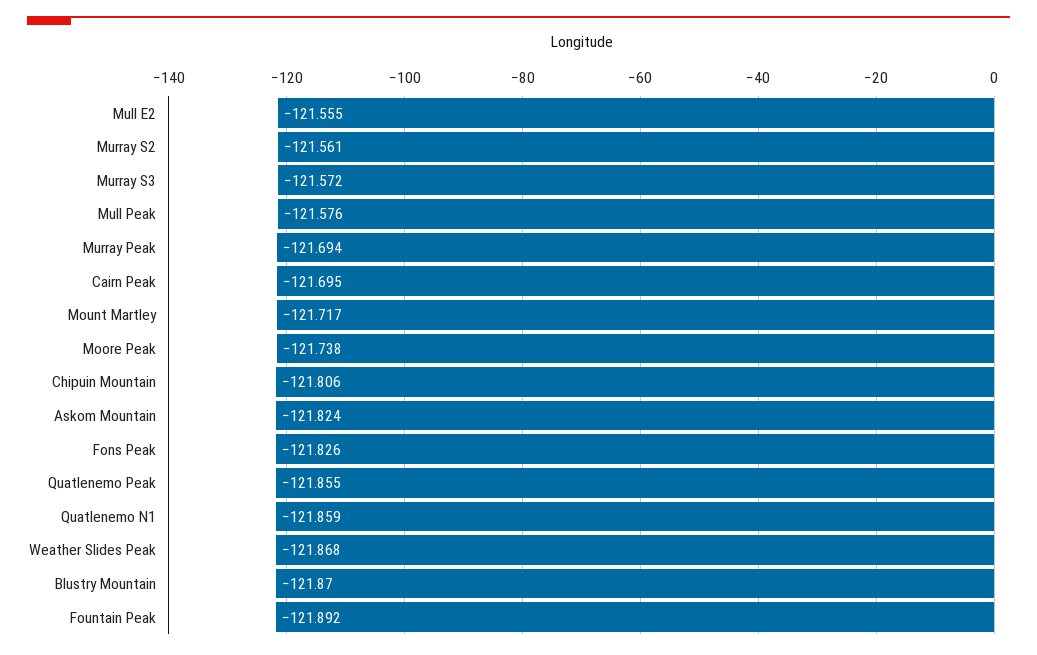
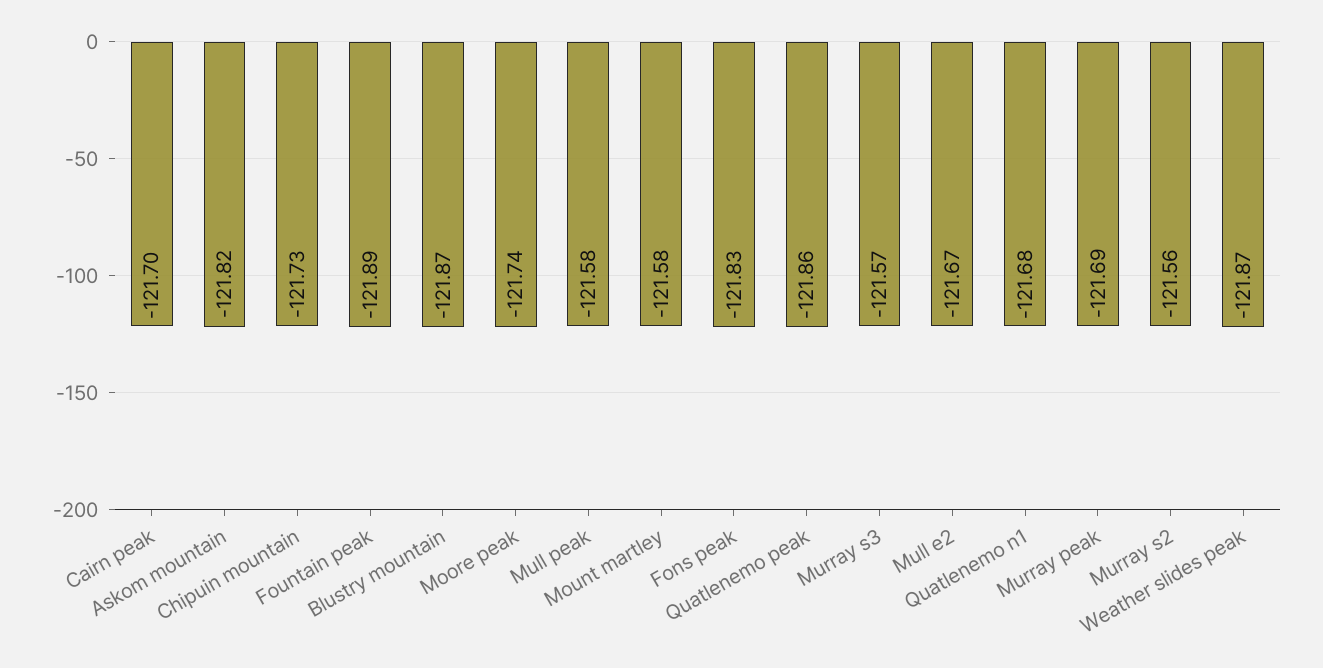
  {
-   "Mull E2": -121.555,
+   "Mull E2": -121.67,
    "Murray S2": -121.561,
    "Murray S3": -121.572,
    "Mull Peak": -121.576,
    "Murray Peak": -121.694,
    "Cairn Peak": -121.695,
-   "Mount Martley": -121.717,
+   "Mount Martley": -121.58,
    "Moore Peak": -121.738,
-   "Chipuin Mountain": -121.806,
+   "Chipuin Mountain": -121.73,
    "Askom Mountain": -121.824,
    "Fons Peak": -121.826,
    "Quatlenemo Peak": -121.855,
-   "Quatlenemo N1": -121.859,
+   "Quatlenemo N1": -121.68,
    "Weather Slides Peak": -121.868,
    "Blustry Mountain": -121.87,
    "Fountain Peak": -121.892
  }

